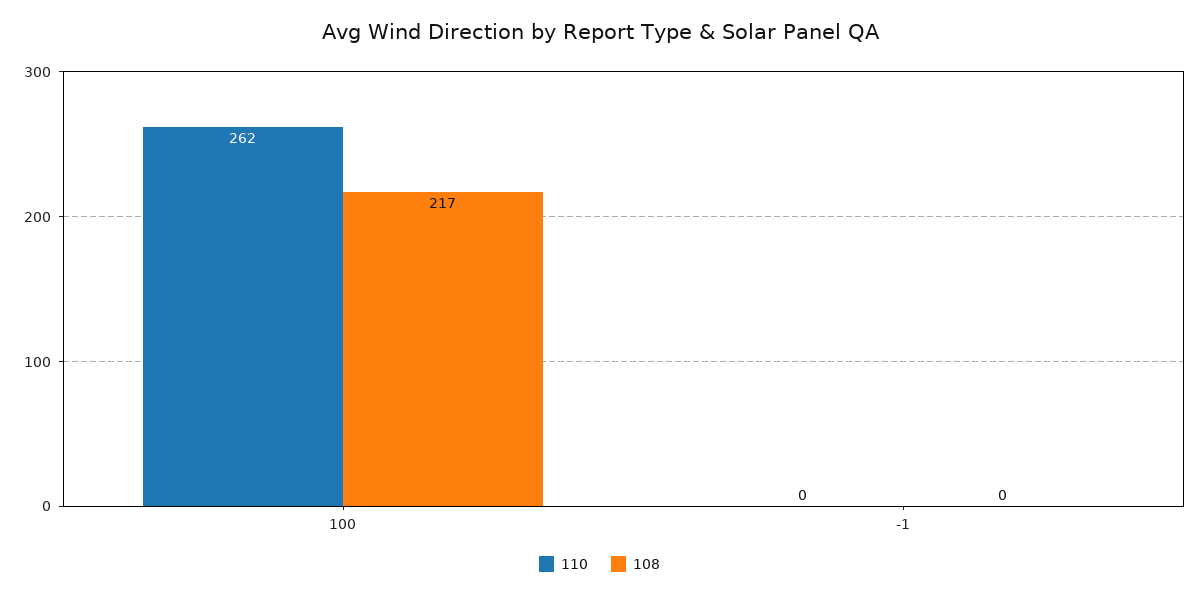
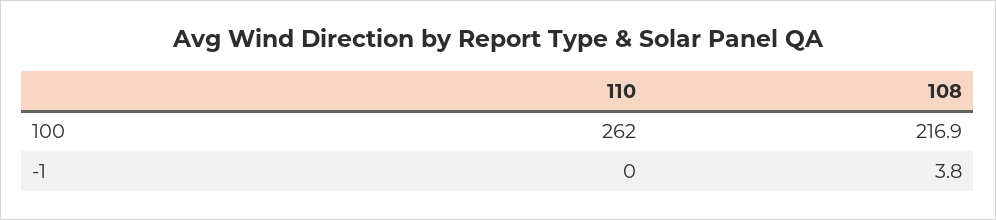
  {
    "110": {
      "100": 262,
      "-1": 0
    },
    "108": {
      "100": 216.9,
-     "-1": 0
+     "-1": 3.8
    }
  }

